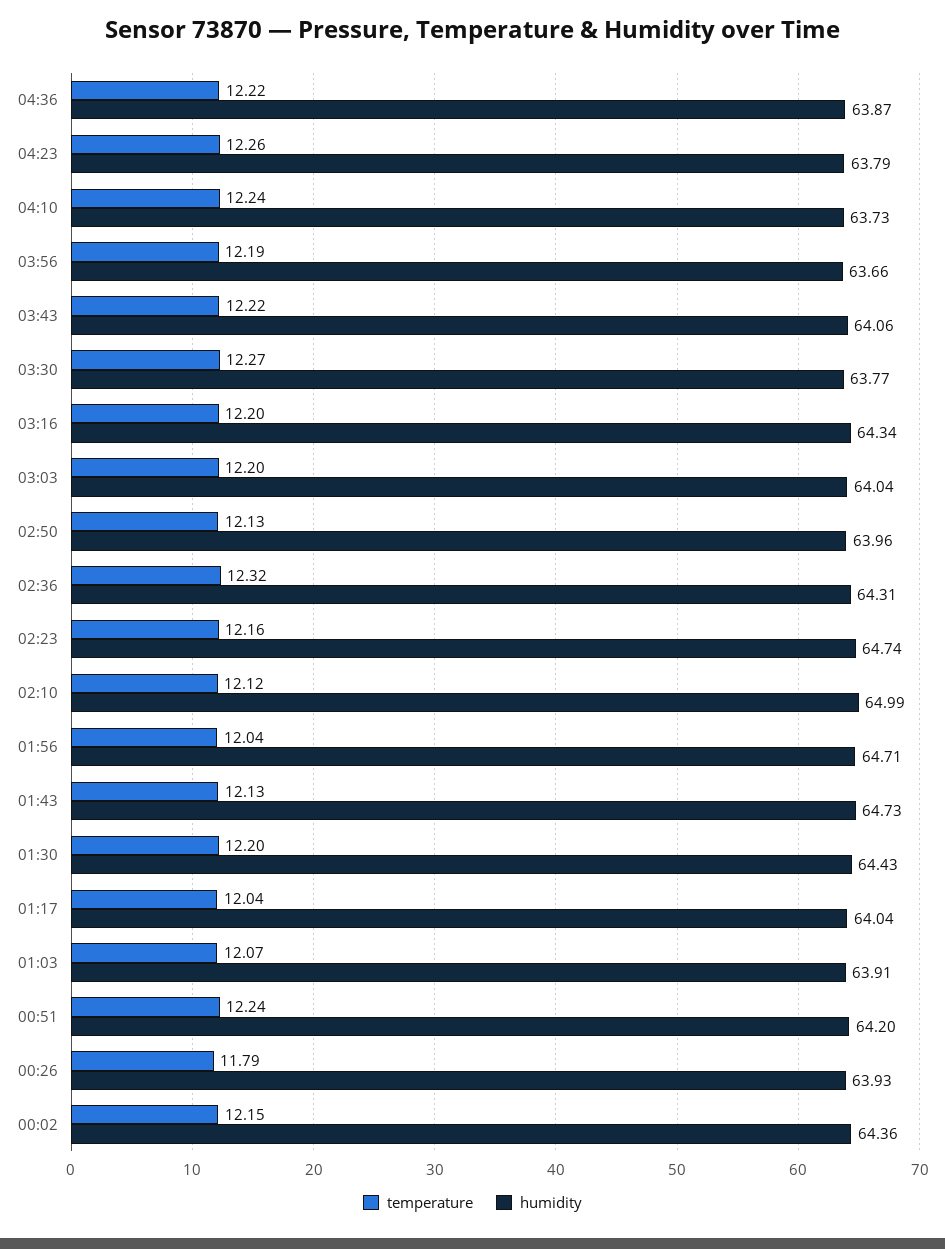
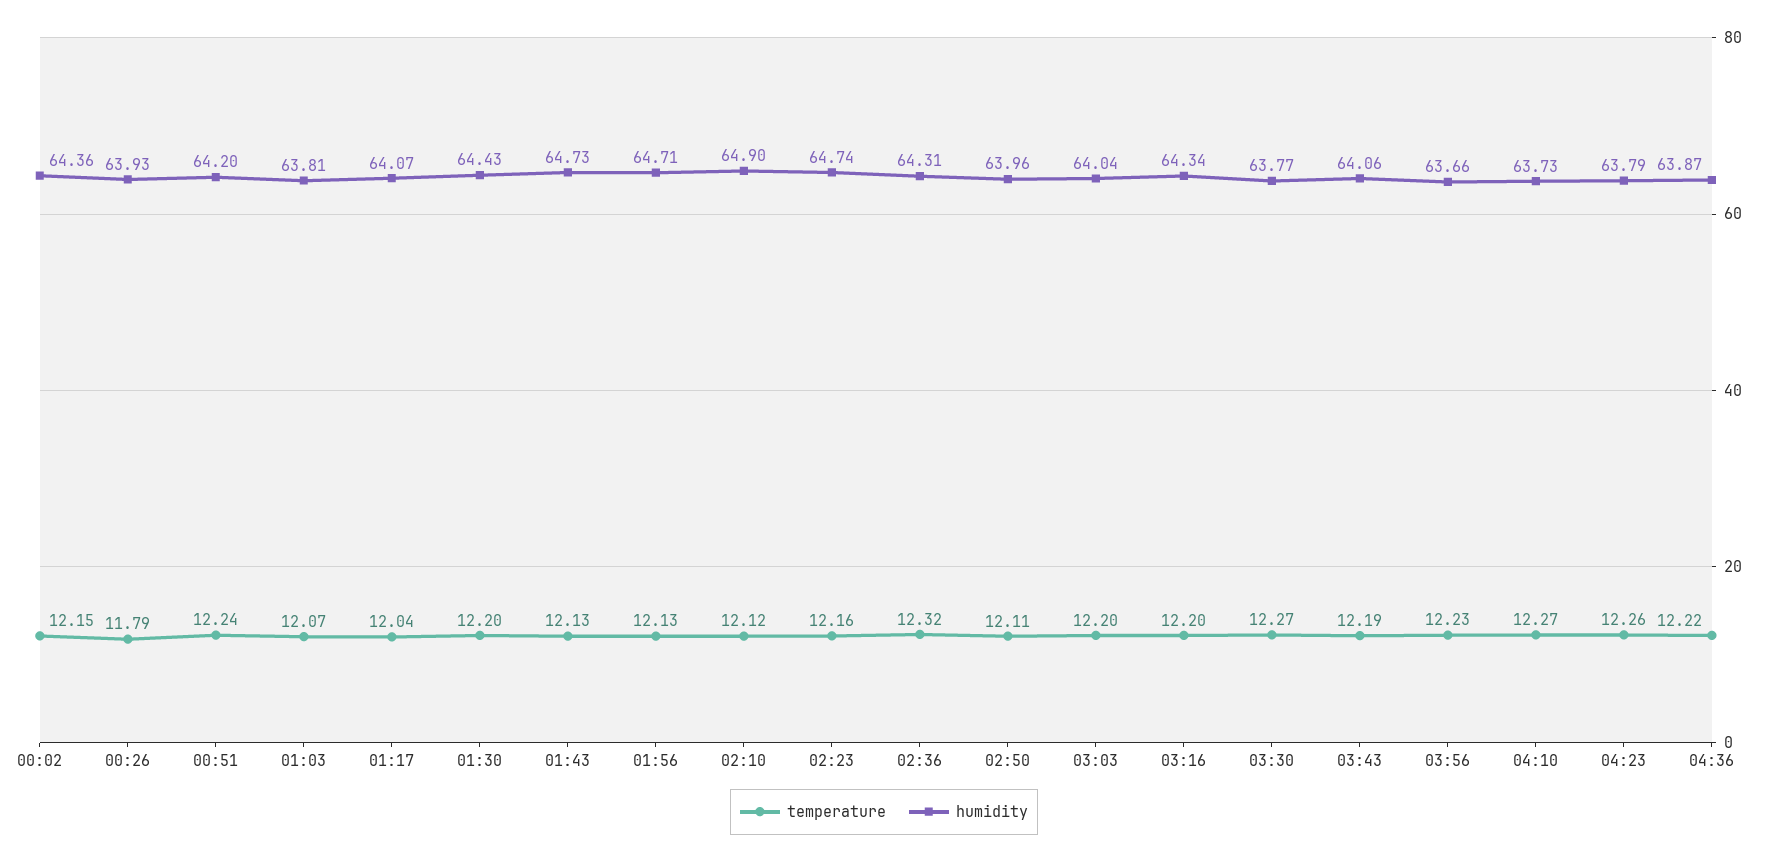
  {
    "temperature": {
      "04:36": 12.22,
      "04:23": 12.26,
-     "04:10": 12.24,
+     "04:10": 12.27,
-     "03:56": 12.19,
+     "03:56": 12.23,
-     "03:43": 12.22,
+     "03:43": 12.19,
      "03:30": 12.27,
      "03:16": 12.2,
      "03:03": 12.2,
-     "02:50": 12.13,
+     "02:50": 12.11,
      "02:36": 12.32,
      "02:23": 12.16,
      "02:10": 12.12,
-     "01:56": 12.04,
+     "01:56": 12.13,
      "01:43": 12.13,
      "01:30": 12.2,
      "01:17": 12.04,
      "01:03": 12.07,
      "00:51": 12.24,
      "00:26": 11.79,
      "00:02": 12.15
    },
    "humidity": {
      "04:36": 63.87,
      "04:23": 63.79,
      "04:10": 63.73,
      "03:56": 63.66,
      "03:43": 64.06,
      "03:30": 63.77,
      "03:16": 64.34,
      "03:03": 64.04,
      "02:50": 63.96,
      "02:36": 64.31,
      "02:23": 64.74,
-     "02:10": 64.99,
+     "02:10": 64.9,
      "01:56": 64.71,
      "01:43": 64.73,
      "01:30": 64.43,
-     "01:17": 64.04,
+     "01:17": 64.07,
-     "01:03": 63.91,
+     "01:03": 63.81,
      "00:51": 64.2,
      "00:26": 63.93,
      "00:02": 64.36
    }
  }

